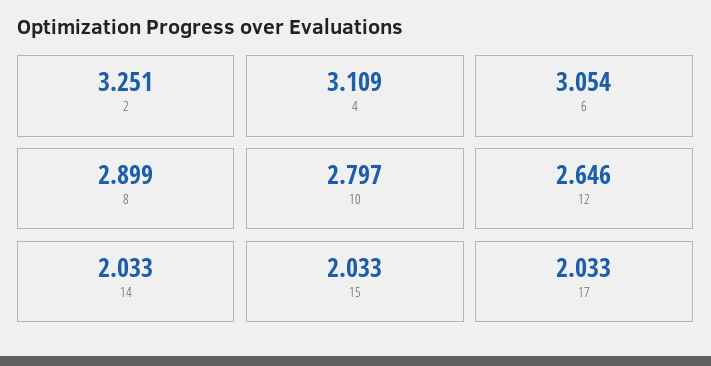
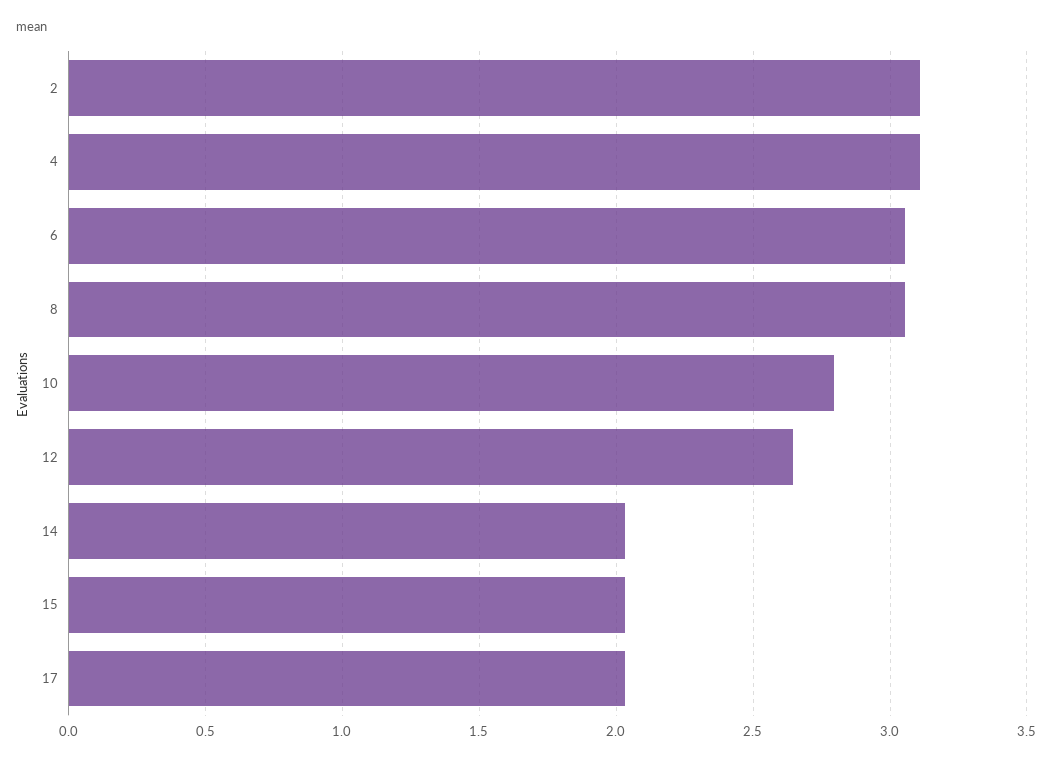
  {
-   "2": 3.251,
+   "2": 3.1,
    "4": 3.109,
    "6": 3.054,
-   "8": 2.899,
+   "8": 3.05,
    "10": 2.797,
    "12": 2.646,
    "14": 2.033,
    "15": 2.033,
    "17": 2.033
  }

